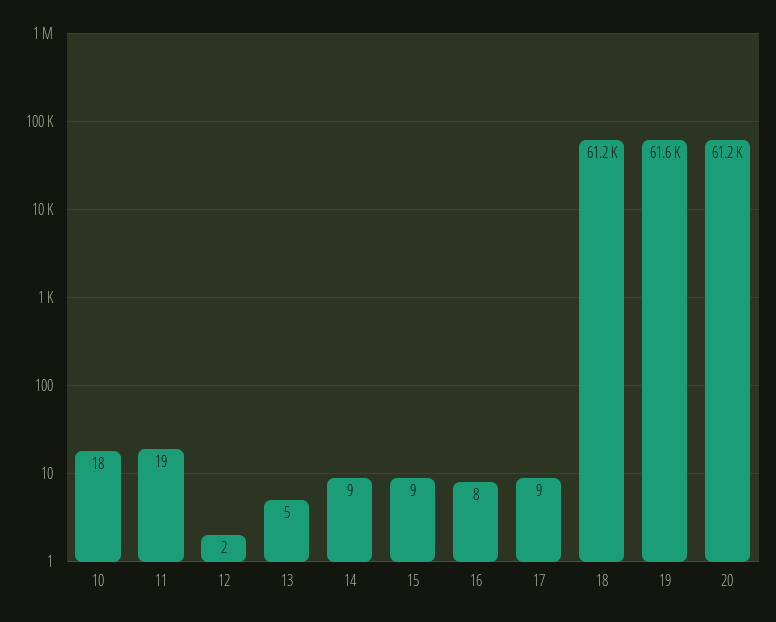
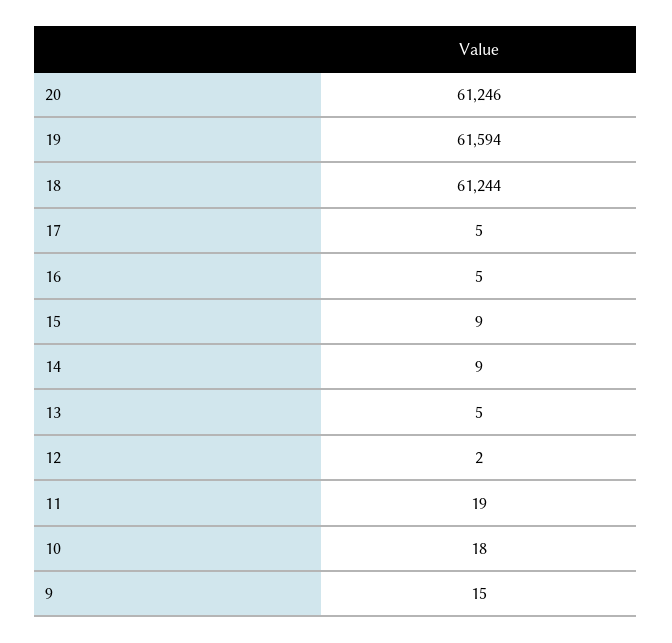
  {
    "10": 18,
    "11": 19,
    "12": 2,
    "13": 5,
    "14": 9,
    "15": 9,
-   "16": 8,
+   "16": 5,
-   "17": 9,
+   "17": 5,
    "18": 61244,
    "19": 61594,
-   "20": 61246
+   "20": 61246,
+   "9": 15
  }

